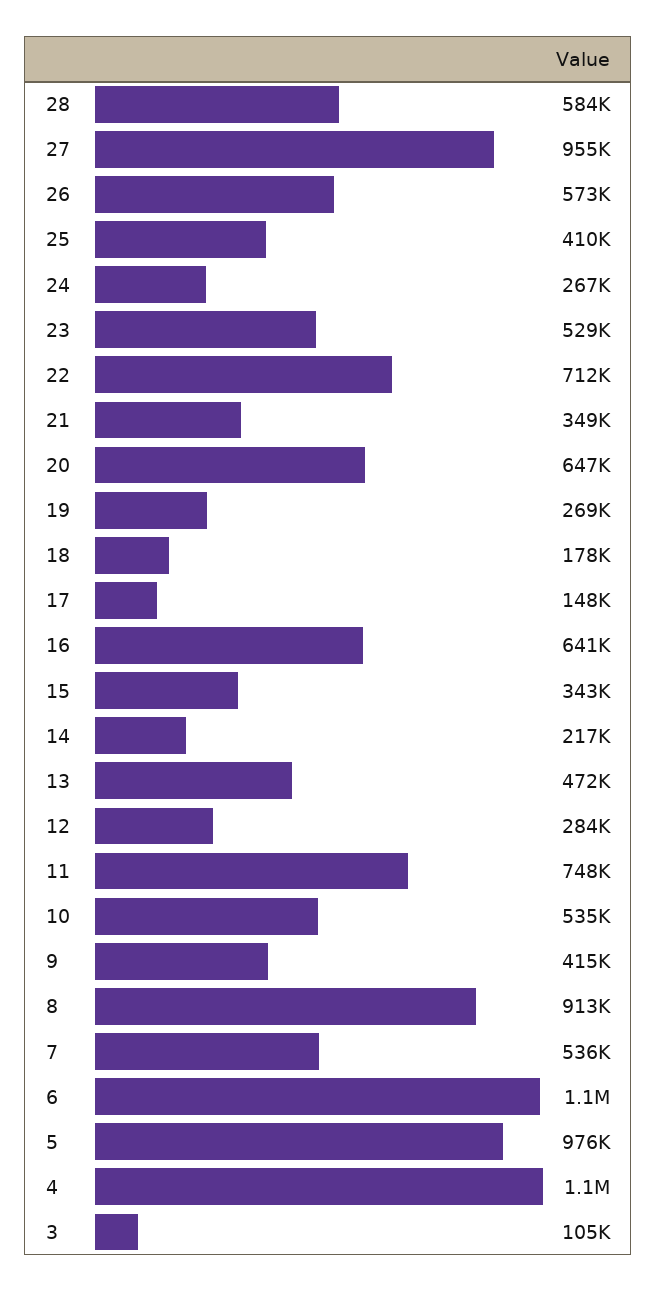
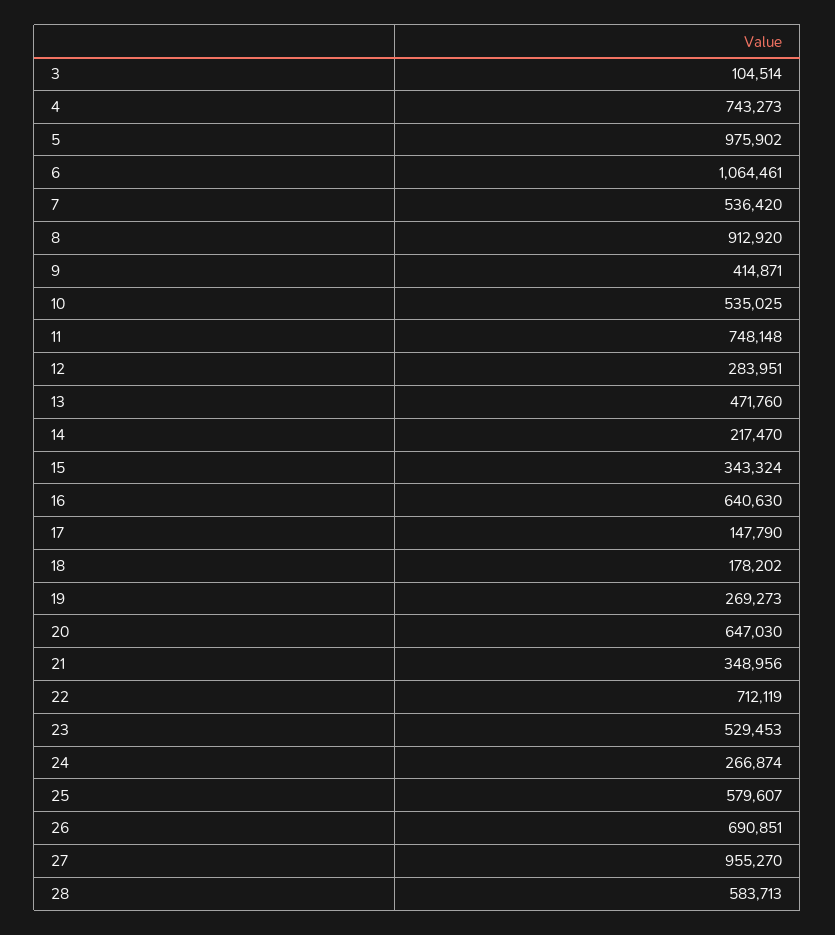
  {
    "28": 583713,
    "27": 955270,
-   "26": 573000,
+   "26": 690851,
-   "25": 410000,
+   "25": 579607,
    "24": 266874,
    "23": 529453,
    "22": 712119,
    "21": 348956,
    "20": 647030,
    "19": 269273,
    "18": 178202,
    "17": 147790,
    "16": 640630,
    "15": 343324,
    "14": 217470,
    "13": 471760,
    "12": 283951,
    "11": 748148,
    "10": 535025,
    "9": 414871,
    "8": 912920,
    "7": 536420,
    "6": 1064461,
    "5": 975902,
-   "4": 1100000,
+   "4": 743273,
    "3": 104514
  }

